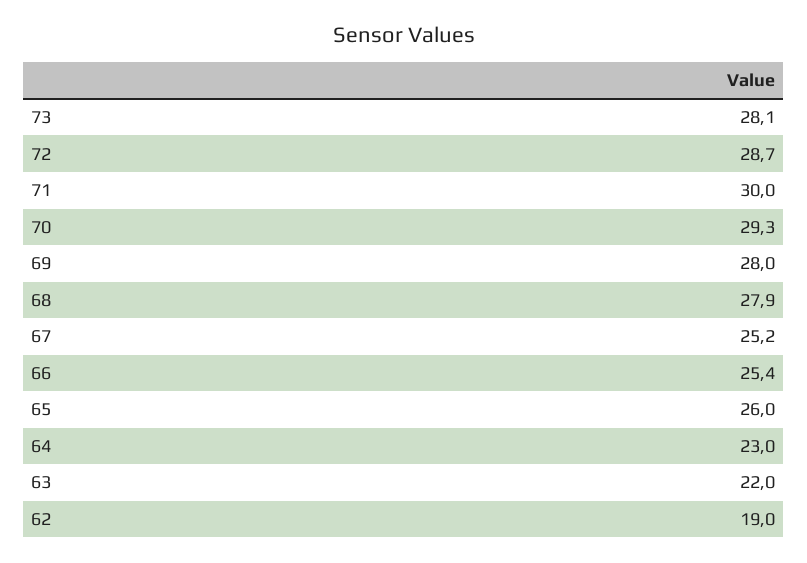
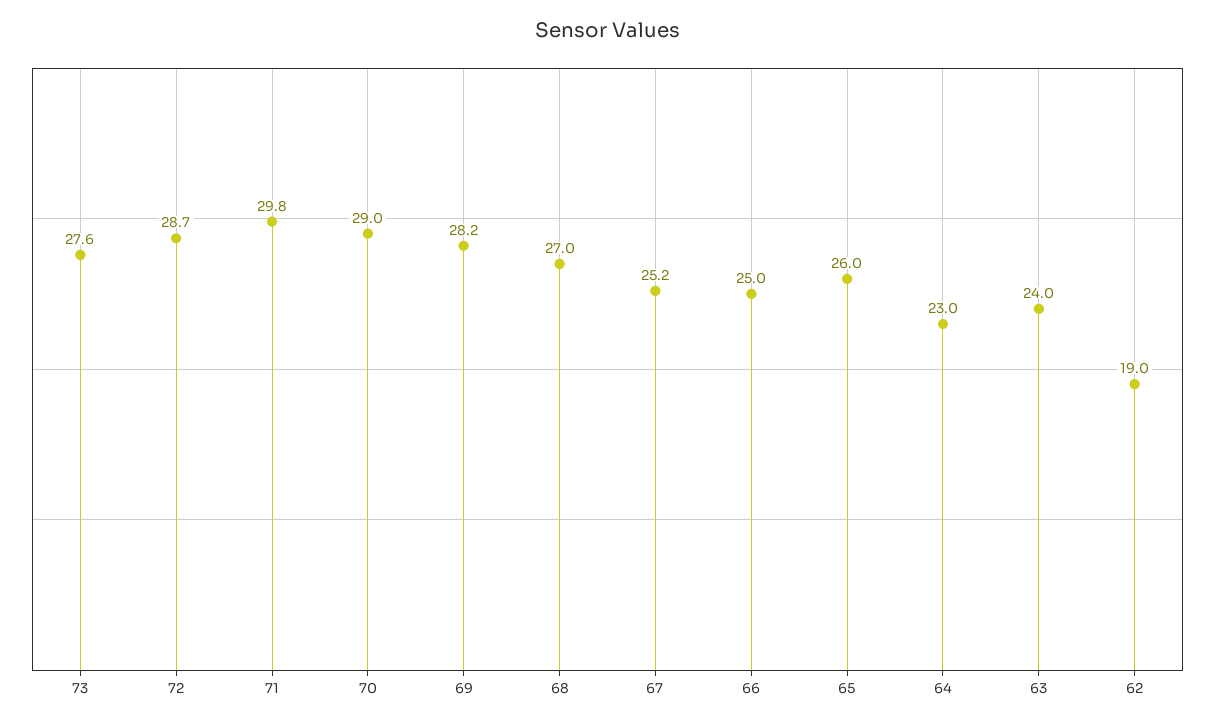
  {
-   "73": 28.1,
+   "73": 27.6,
    "72": 28.7,
-   "71": 30,
+   "71": 29.8,
-   "70": 29.3,
+   "70": 29,
-   "69": 28,
+   "69": 28.2,
-   "68": 27.9,
+   "68": 27,
    "67": 25.2,
-   "66": 25.4,
+   "66": 25,
    "65": 26,
    "64": 23,
-   "63": 22,
+   "63": 24,
    "62": 19
  }

